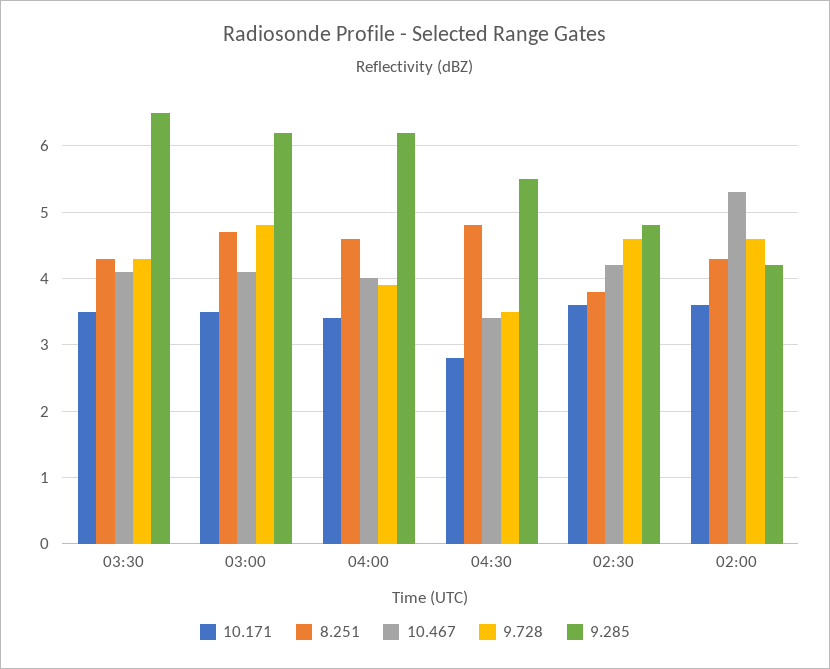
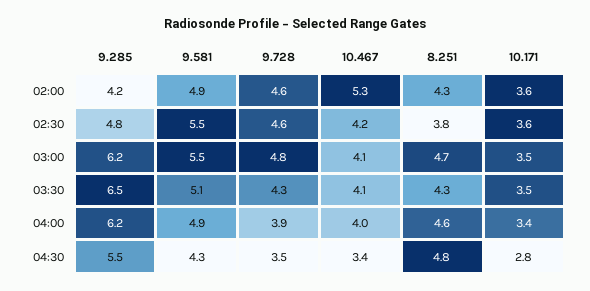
  {
    "10.171": {
      "03:30": 3.5,
      "03:00": 3.5,
      "04:00": 3.4,
      "04:30": 2.8,
      "02:30": 3.6,
      "02:00": 3.6
    },
    "8.251": {
      "03:30": 4.3,
      "03:00": 4.7,
      "04:00": 4.6,
      "04:30": 4.8,
      "02:30": 3.8,
      "02:00": 4.3
    },
    "10.467": {
      "03:30": 4.1,
      "03:00": 4.1,
      "04:00": 4,
      "04:30": 3.4,
      "02:30": 4.2,
      "02:00": 5.3
    },
    "9.728": {
      "03:30": 4.3,
      "03:00": 4.8,
      "04:00": 3.9,
      "04:30": 3.5,
      "02:30": 4.6,
      "02:00": 4.6
    },
    "9.285": {
      "03:30": 6.5,
      "03:00": 6.2,
      "04:00": 6.2,
      "04:30": 5.5,
      "02:30": 4.8,
      "02:00": 4.2
-   }
+   },
+   "9.581": {
+     "02:00": 4.9,
+     "02:30": 5.5,
+     "03:00": 5.5,
+     "03:30": 5.1,
+     "04:00": 4.9,
+     "04:30": 4.3
+   }
  }

